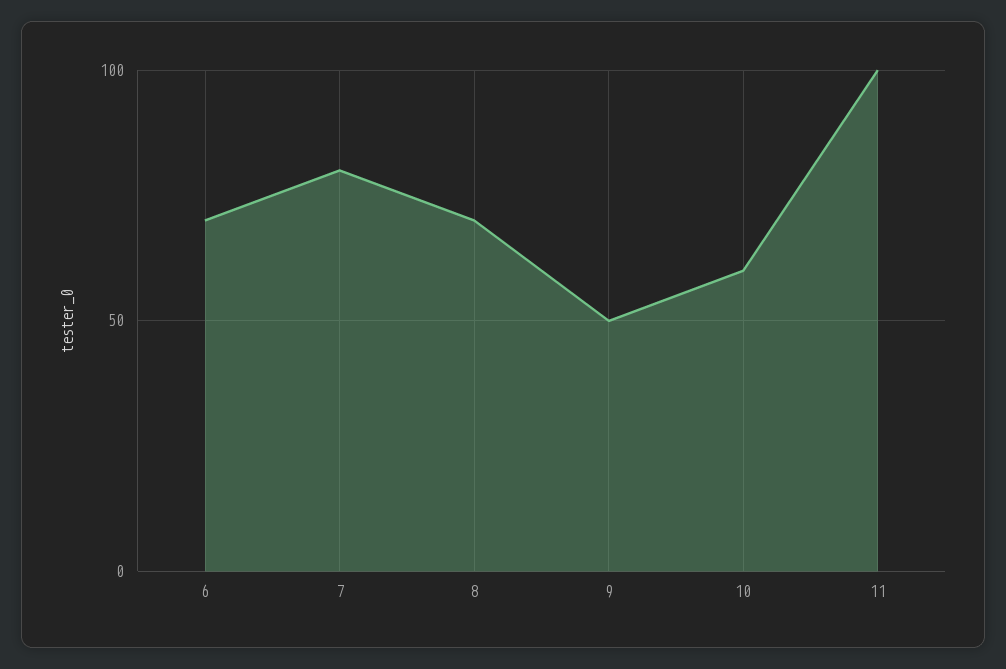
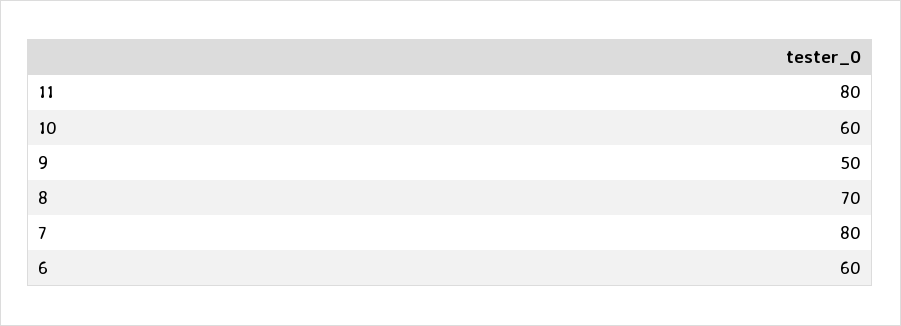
  {
-   "6": 70,
+   "6": 60,
    "7": 80,
    "8": 70,
    "9": 50,
    "10": 60,
-   "11": 100
+   "11": 80
  }

